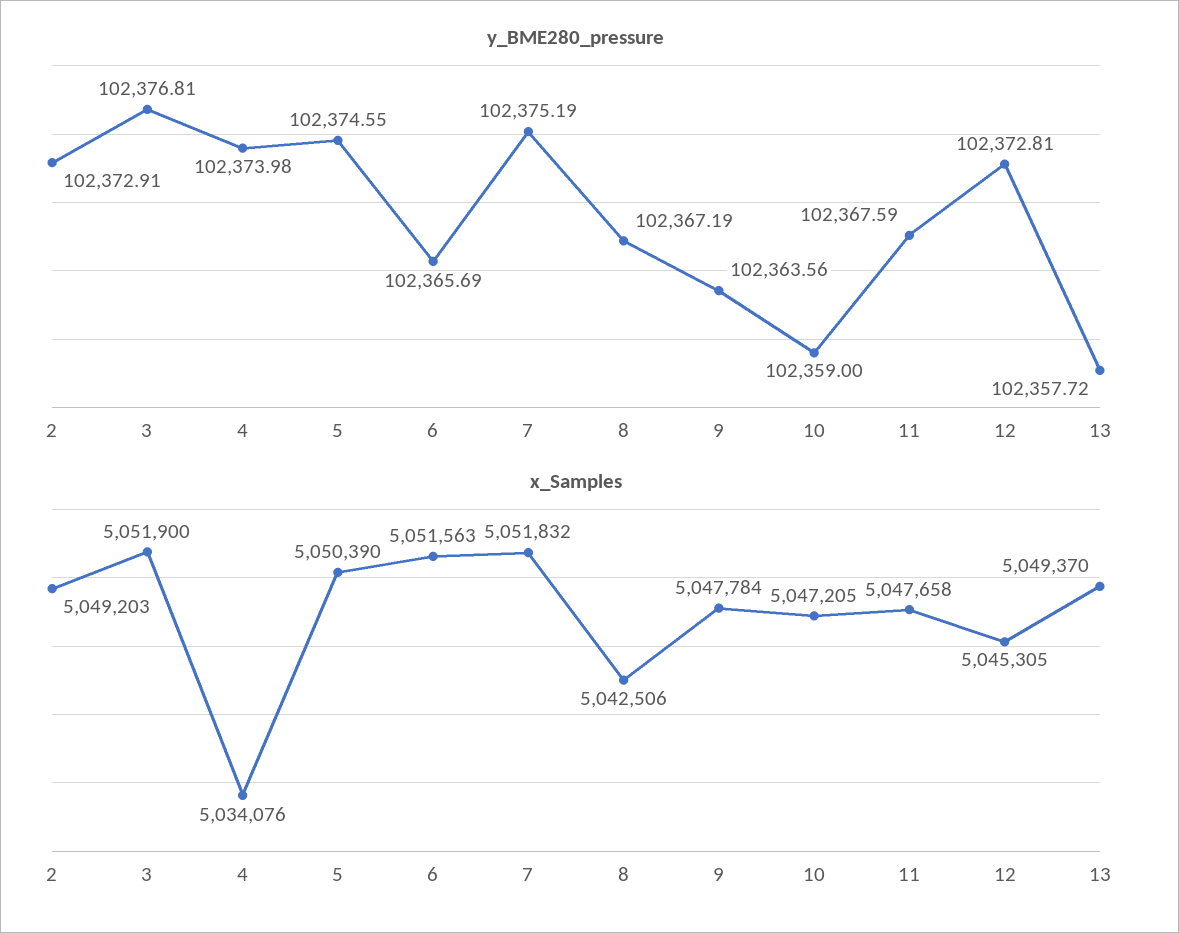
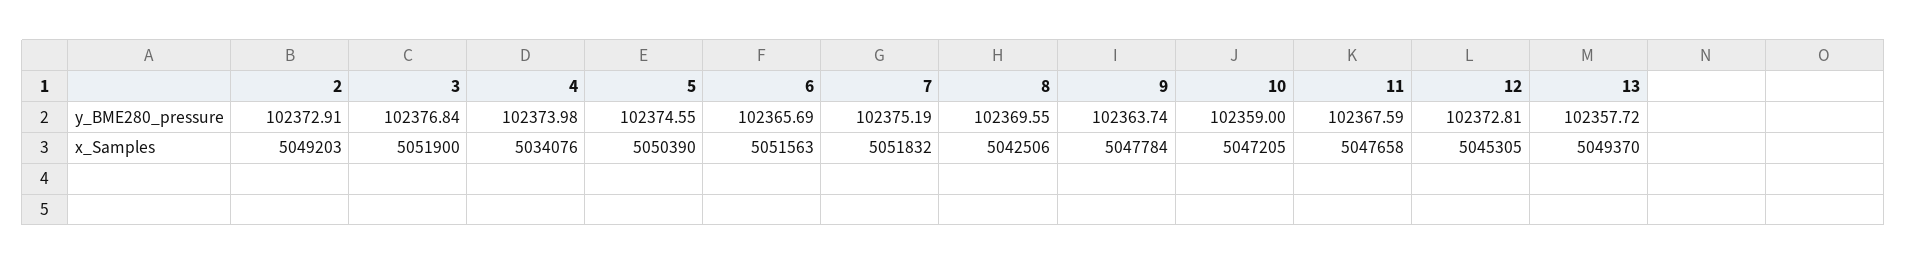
  {
    "y_BME280_pressure": {
      "2": 102372.91,
-     "3": 102376.81,
+     "3": 102376.84,
      "4": 102373.98,
      "5": 102374.55,
      "6": 102365.69,
      "7": 102375.19,
-     "8": 102367.19,
+     "8": 102369.55,
-     "9": 102363.56,
+     "9": 102363.74,
      "10": 102359,
      "11": 102367.59,
      "12": 102372.81,
      "13": 102357.72
    },
    "x_Samples": {
      "2": 5049203,
      "3": 5051900,
      "4": 5034076,
      "5": 5050390,
      "6": 5051563,
      "7": 5051832,
      "8": 5042506,
      "9": 5047784,
      "10": 5047205,
      "11": 5047658,
      "12": 5045305,
      "13": 5049370
    }
  }

